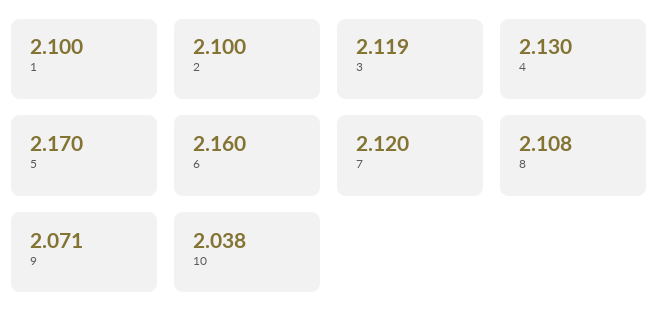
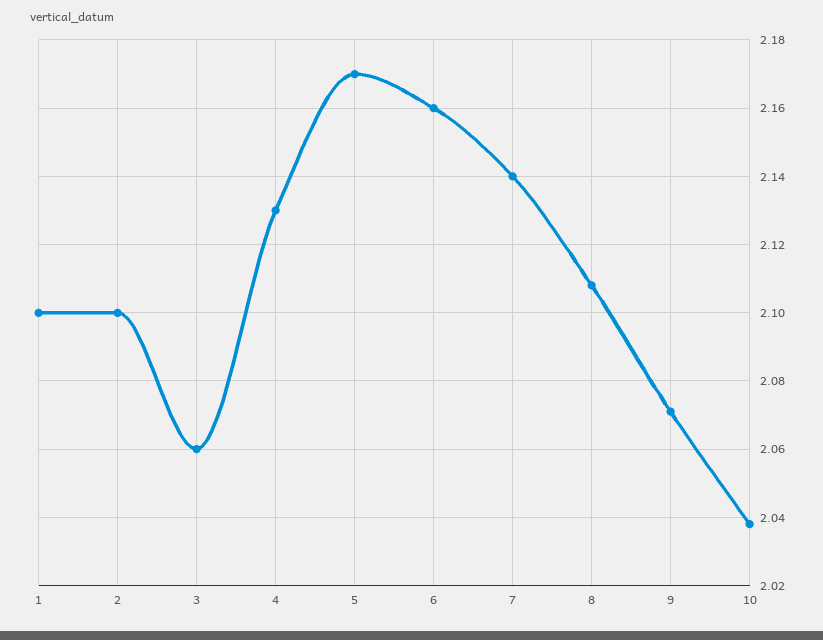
  {
    "1": 2.1,
    "2": 2.1,
-   "3": 2.119,
+   "3": 2.06,
    "4": 2.13,
    "5": 2.17,
    "6": 2.16,
-   "7": 2.12,
+   "7": 2.14,
    "8": 2.108,
    "9": 2.071,
    "10": 2.038
  }

